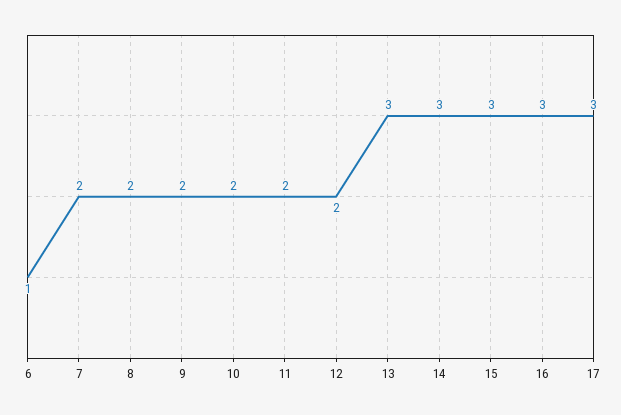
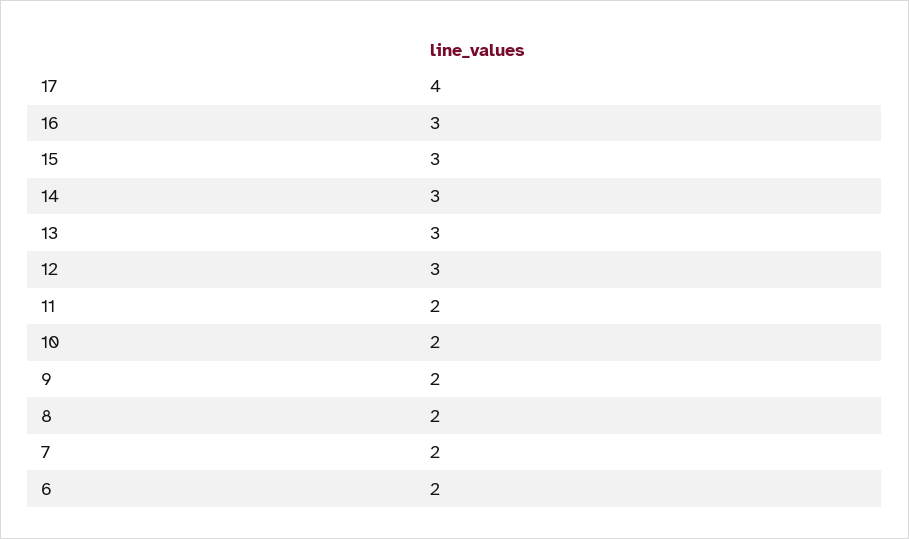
  {
-   "6": 1,
+   "6": 2,
    "7": 2,
    "8": 2,
    "9": 2,
    "10": 2,
    "11": 2,
-   "12": 2,
+   "12": 3,
    "13": 3,
    "14": 3,
    "15": 3,
    "16": 3,
-   "17": 3
+   "17": 4
  }

